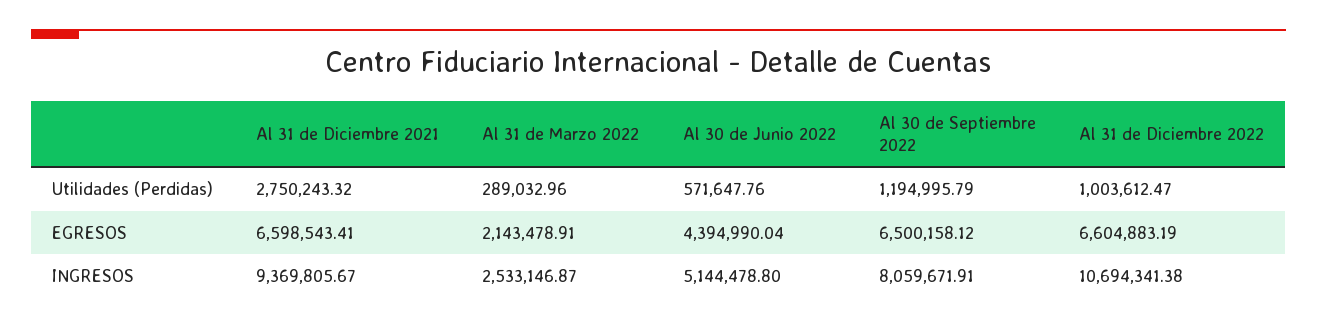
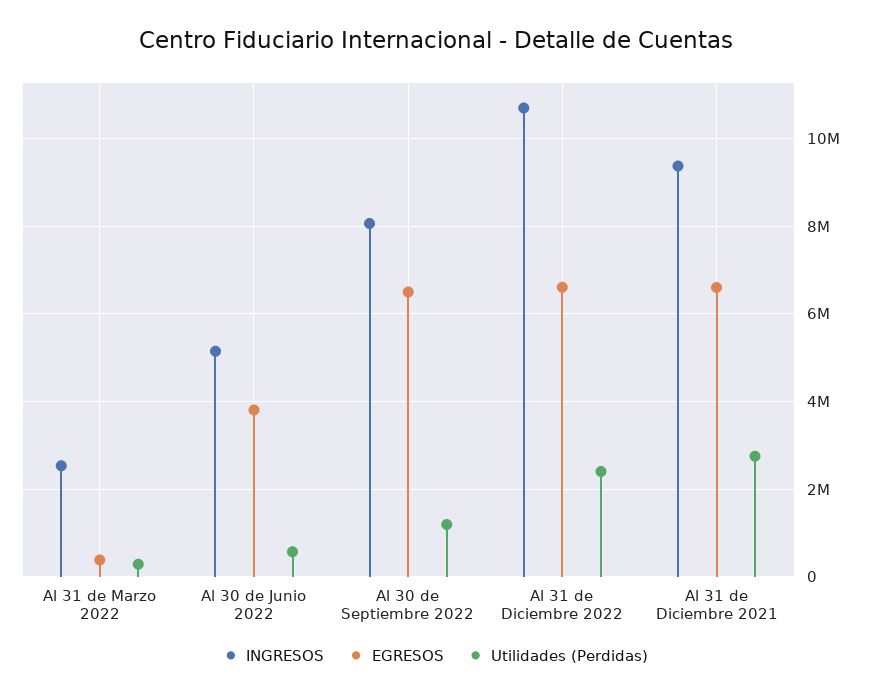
  {
    "Utilidades (Perdidas)": {
      "Al 31 de Diciembre 2021": 2750243.32,
      "Al 31 de Marzo 2022": 289032.96,
      "Al 30 de Junio 2022": 571647.76,
      "Al 30 de Septiembre 2022": 1194995.79,
-     "Al 31 de Diciembre 2022": 1003612.47
+     "Al 31 de Diciembre 2022": 2400000
    },
    "EGRESOS": {
      "Al 31 de Diciembre 2021": 6598543.41,
-     "Al 31 de Marzo 2022": 2143478.91,
+     "Al 31 de Marzo 2022": 400000,
-     "Al 30 de Junio 2022": 4394990.04,
+     "Al 30 de Junio 2022": 3800000,
      "Al 30 de Septiembre 2022": 6500158.12,
      "Al 31 de Diciembre 2022": 6604883.19
    },
    "INGRESOS": {
      "Al 31 de Diciembre 2021": 9369805.67,
      "Al 31 de Marzo 2022": 2533146.87,
      "Al 30 de Junio 2022": 5144478.8,
      "Al 30 de Septiembre 2022": 8059671.91,
      "Al 31 de Diciembre 2022": 10694341.38
    }
  }

